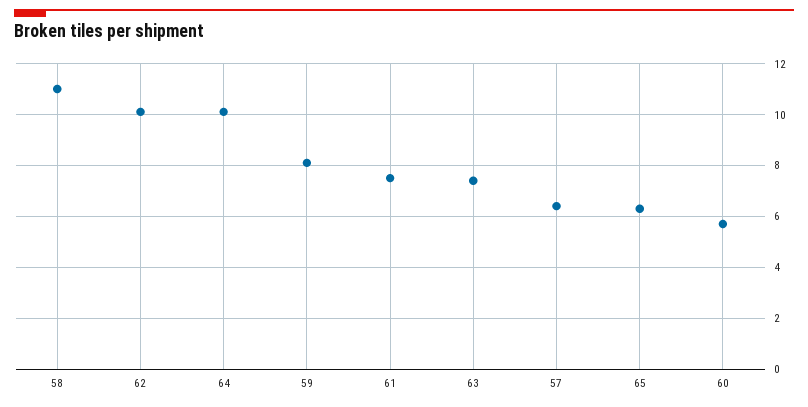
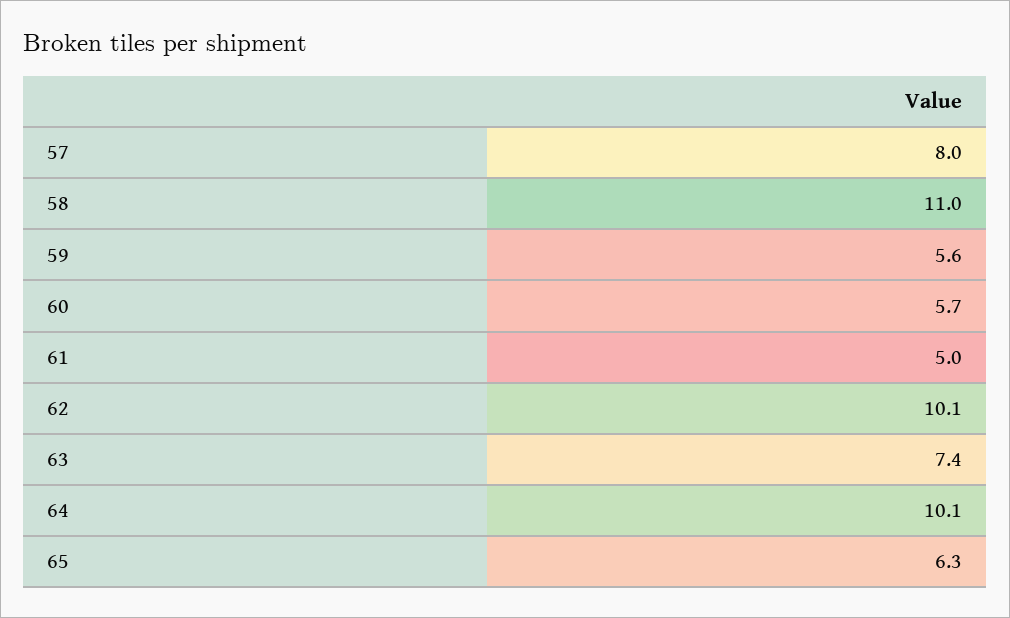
  {
    "58": 11,
    "62": 10.1,
    "64": 10.1,
-   "59": 8,
+   "59": 5.6,
-   "61": 7.5,
+   "61": 5,
    "63": 7.4,
-   "57": 6.5,
+   "57": 8,
    "65": 6.3,
    "60": 5.7
  }

